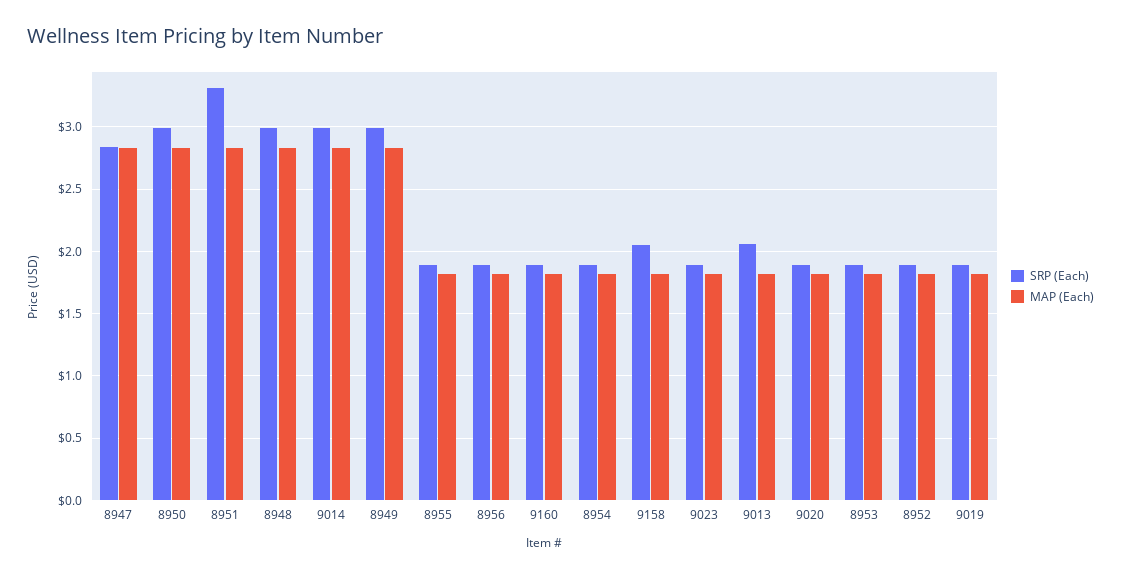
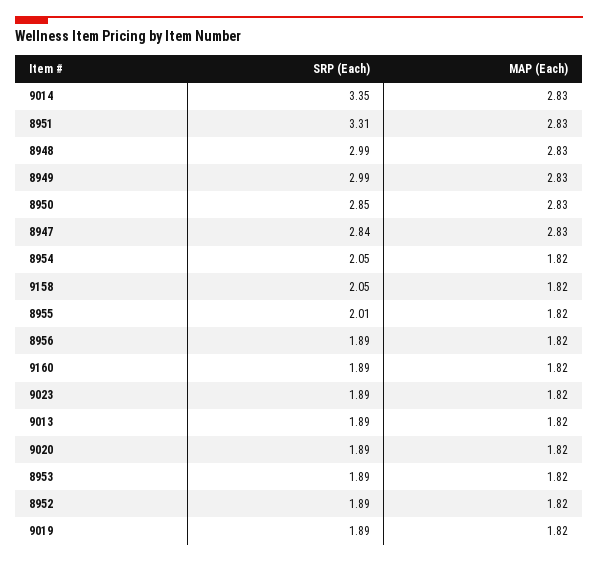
  {
    "SRP (Each)": {
      "8947": 2.84,
-     "8950": 3,
+     "8950": 2.85,
      "8951": 3.31,
      "8948": 2.99,
-     "9014": 3,
+     "9014": 3.35,
      "8949": 2.99,
-     "8955": 1.9,
+     "8955": 2.01,
      "8956": 1.89,
      "9160": 1.89,
-     "8954": 1.9,
+     "8954": 2.05,
      "9158": 2.05,
      "9023": 1.89,
-     "9013": 2.05,
+     "9013": 1.89,
      "9020": 1.89,
      "8953": 1.89,
      "8952": 1.89,
      "9019": 1.89
    },
    "MAP (Each)": {
      "8947": 2.83,
      "8950": 2.83,
      "8951": 2.83,
      "8948": 2.83,
      "9014": 2.83,
      "8949": 2.83,
      "8955": 1.82,
      "8956": 1.82,
      "9160": 1.82,
      "8954": 1.82,
      "9158": 1.82,
      "9023": 1.82,
      "9013": 1.82,
      "9020": 1.82,
      "8953": 1.82,
      "8952": 1.82,
      "9019": 1.82
    }
  }

